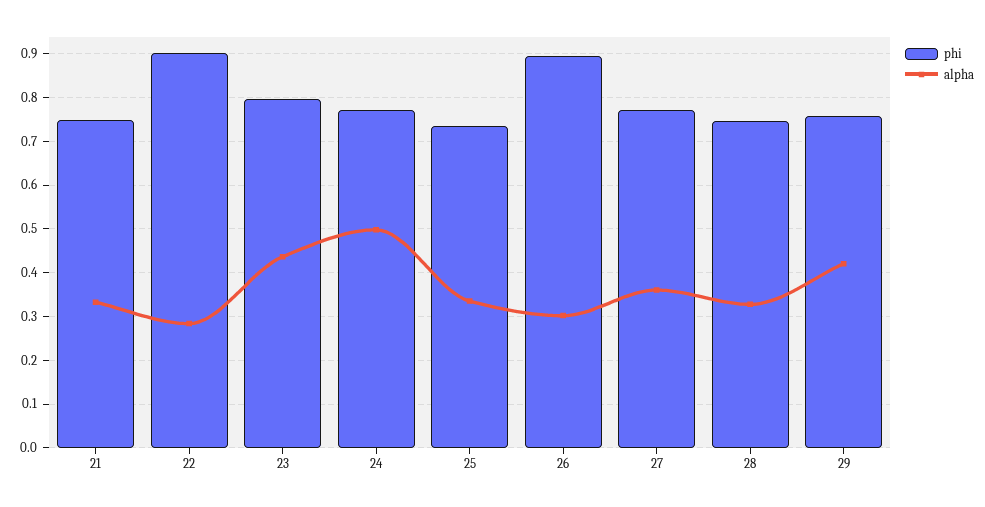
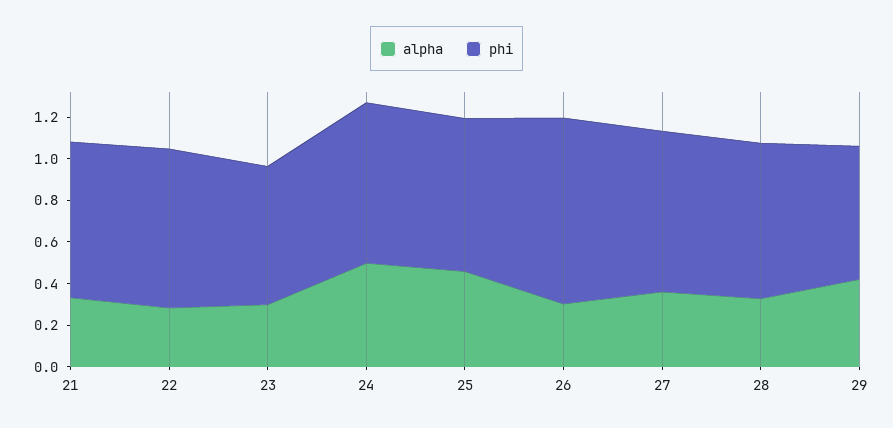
  {
    "phi": {
      "21": 0.74,
-     "22": 0.9,
+     "22": 0.75,
-     "23": 0.8,
+     "23": 0.65,
      "24": 0.78,
      "25": 0.74,
      "26": 0.9,
      "27": 0.78,
      "28": 0.74,
-     "29": 0.76
+     "29": 0.65
    },
    "alpha": {
      "21": 0.34,
      "22": 0.28,
-     "23": 0.44,
+     "23": 0.3,
      "24": 0.5,
-     "25": 0.34,
+     "25": 0.45,
      "26": 0.3,
      "27": 0.36,
      "28": 0.32,
      "29": 0.42
    }
  }

